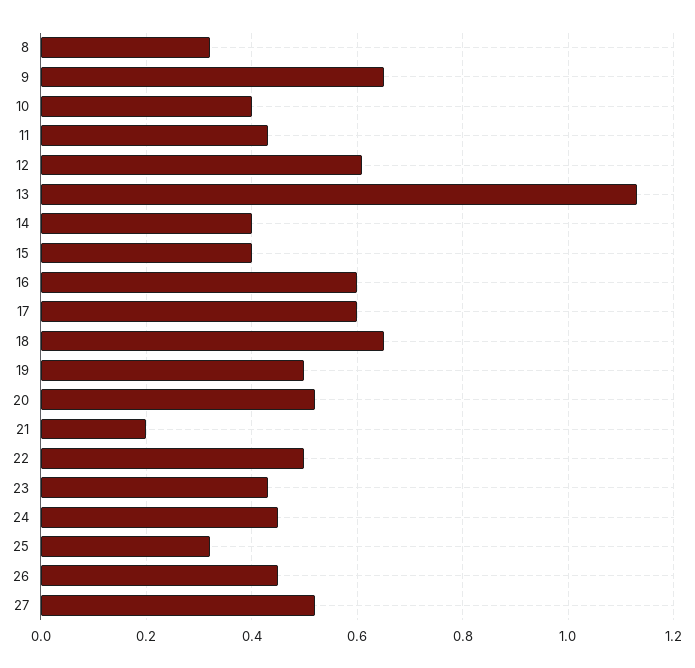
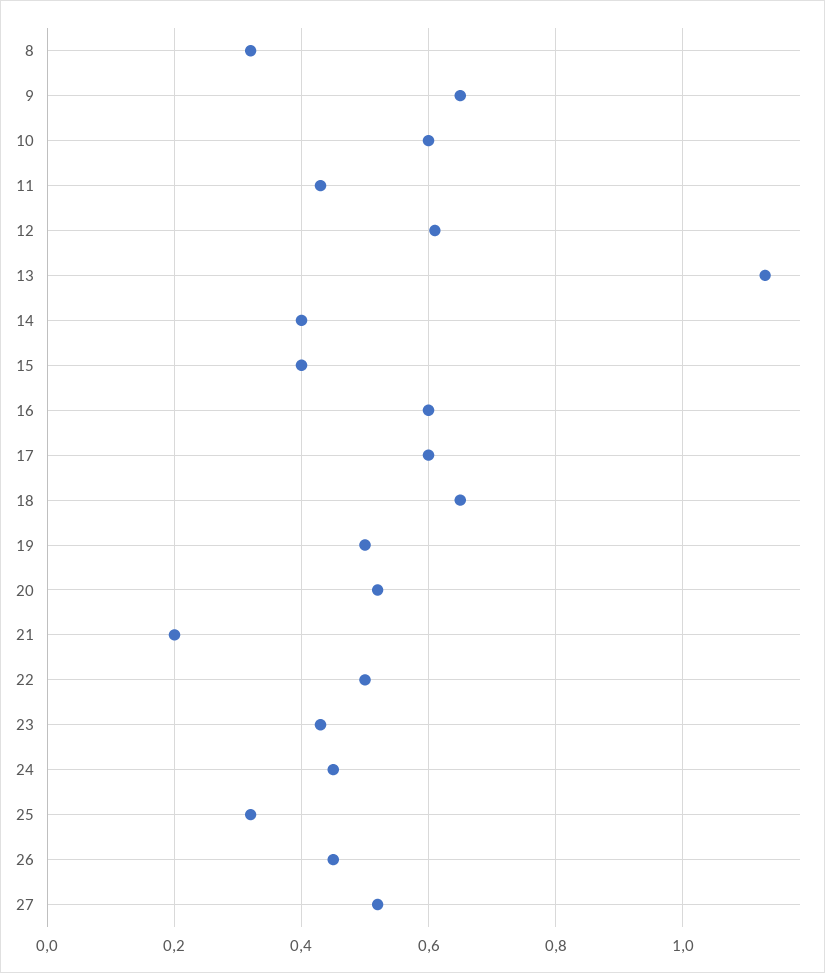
  {
    "8": 0.3,
    "9": 0.65,
-   "10": 0.4,
+   "10": 0.6,
    "11": 0.45,
    "12": 0.6,
    "13": 1.15,
    "14": 0.4,
    "15": 0.4,
    "16": 0.6,
    "17": 0.6,
    "18": 0.65,
    "19": 0.5,
    "20": 0.5,
    "21": 0.2,
    "22": 0.5,
    "23": 0.45,
    "24": 0.45,
    "25": 0.3,
    "26": 0.45,
    "27": 0.5
  }

